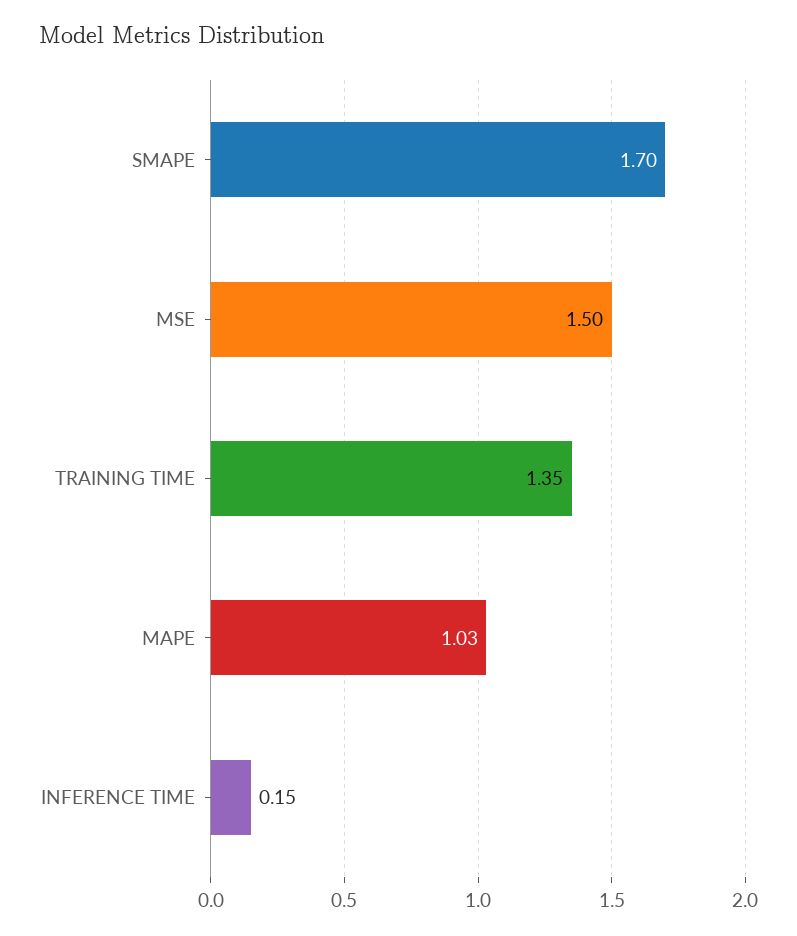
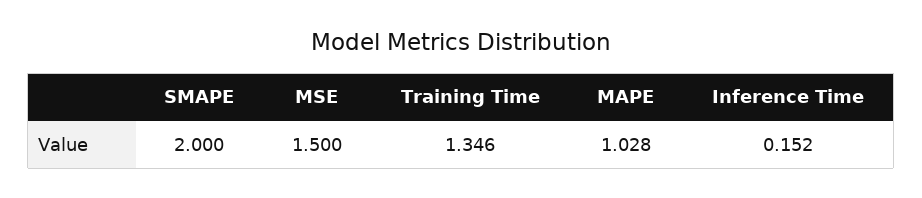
  {
-   "SMAPE": 1.7,
+   "SMAPE": 2,
    "MSE": 1.5,
    "TRAINING TIME": 1.346,
    "MAPE": 1.028,
    "INFERENCE TIME": 0.152
  }

